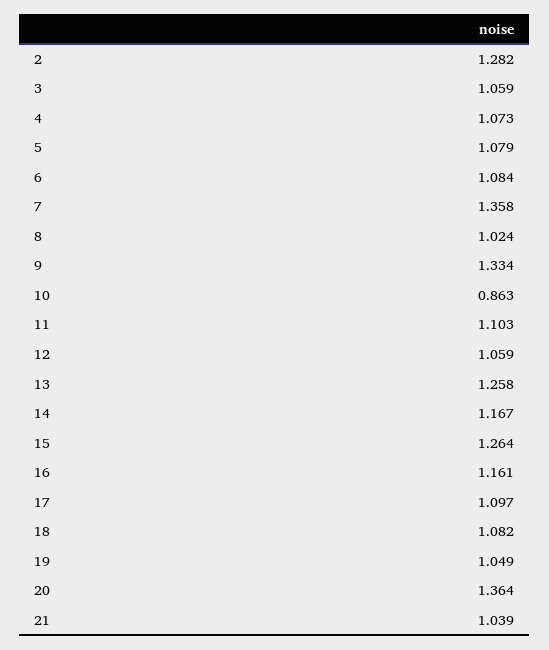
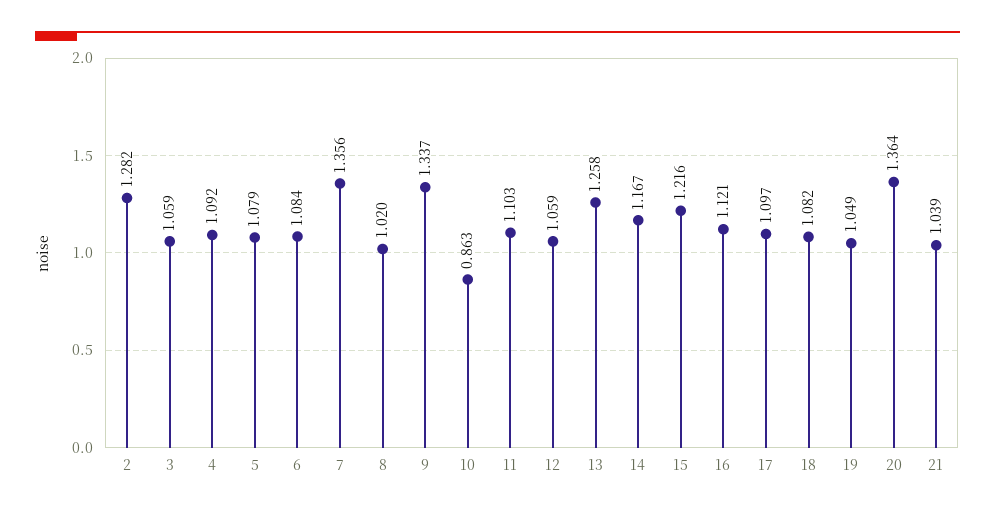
  {
    "2": 1.282,
    "3": 1.059,
-   "4": 1.073,
+   "4": 1.092,
    "5": 1.079,
    "6": 1.084,
-   "7": 1.358,
+   "7": 1.356,
-   "8": 1.024,
+   "8": 1.02,
-   "9": 1.334,
+   "9": 1.337,
    "10": 0.863,
    "11": 1.103,
    "12": 1.059,
    "13": 1.258,
    "14": 1.167,
-   "15": 1.264,
+   "15": 1.216,
-   "16": 1.161,
+   "16": 1.121,
    "17": 1.097,
    "18": 1.082,
    "19": 1.049,
    "20": 1.364,
    "21": 1.039
  }

